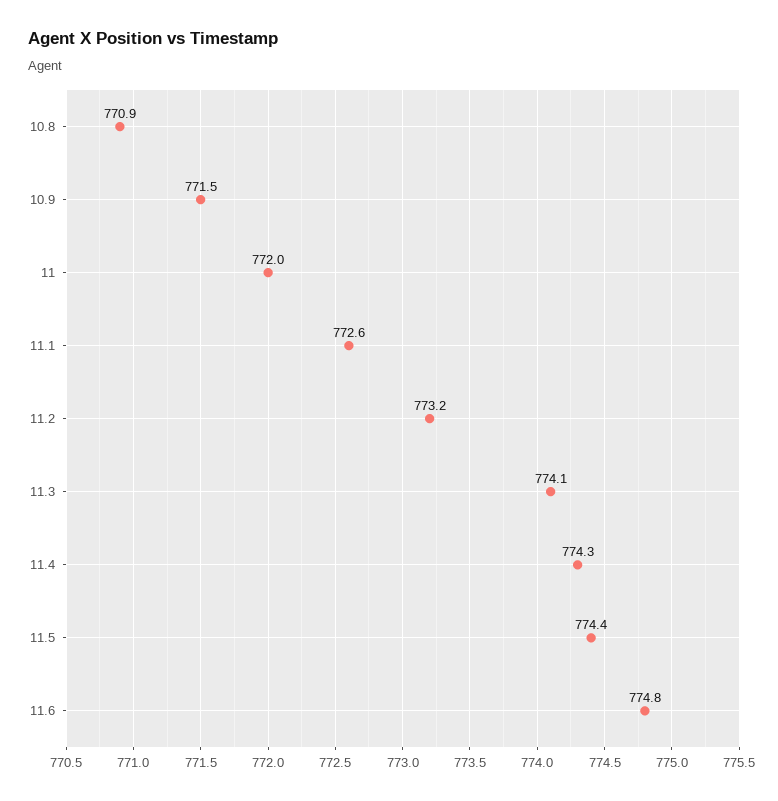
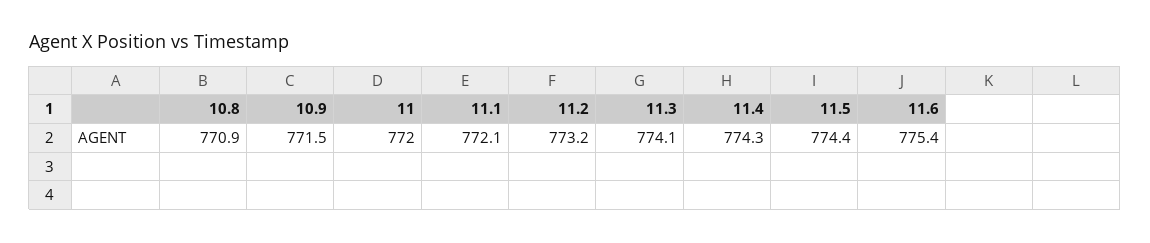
  {
    "10.8": 770.9,
    "10.9": 771.5,
    "11": 772,
-   "11.1": 772.6,
+   "11.1": 772.1,
    "11.2": 773.2,
    "11.3": 774.1,
    "11.4": 774.3,
    "11.5": 774.4,
-   "11.6": 774.8
+   "11.6": 775.4
  }

